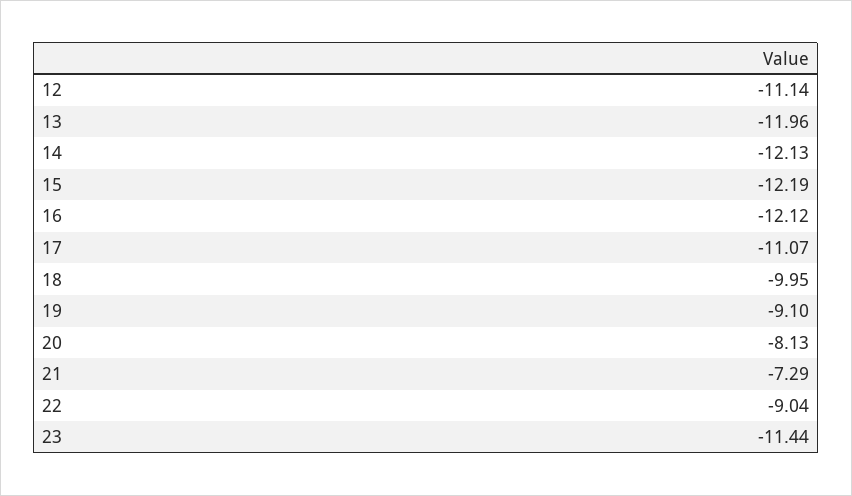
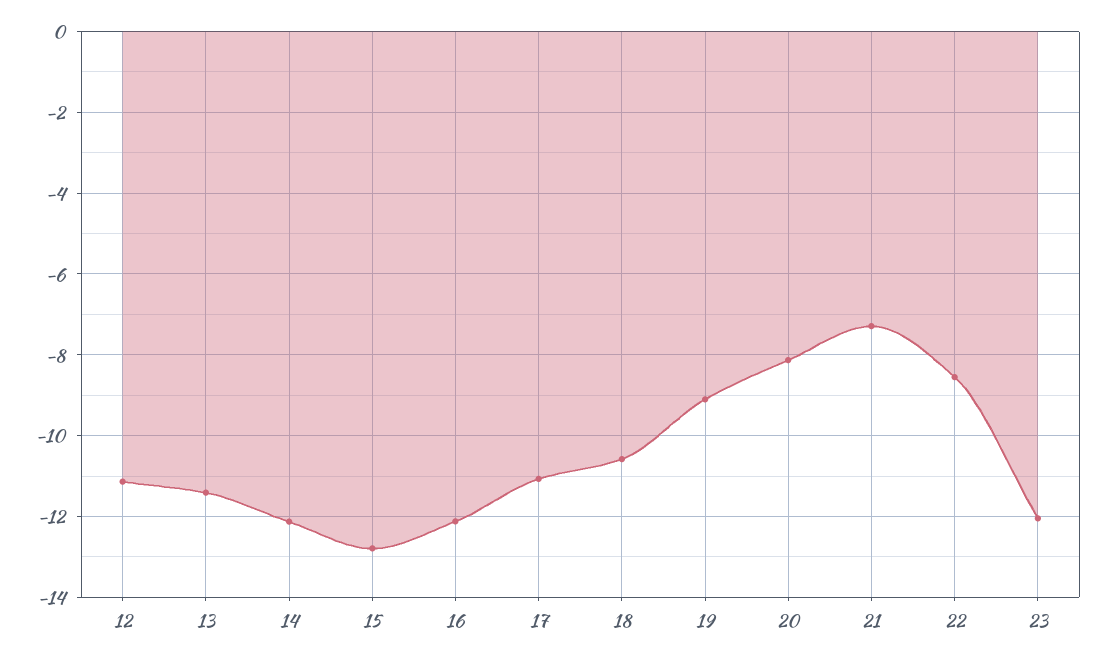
  {
    "12": -11.14,
-   "13": -11.96,
+   "13": -11.4,
    "14": -12.13,
-   "15": -12.19,
+   "15": -12.8,
    "16": -12.12,
    "17": -11.07,
-   "18": -9.95,
+   "18": -10.6,
    "19": -9.1,
    "20": -8.13,
    "21": -7.29,
-   "22": -9.04,
+   "22": -8.6,
-   "23": -11.44
+   "23": -12
  }

